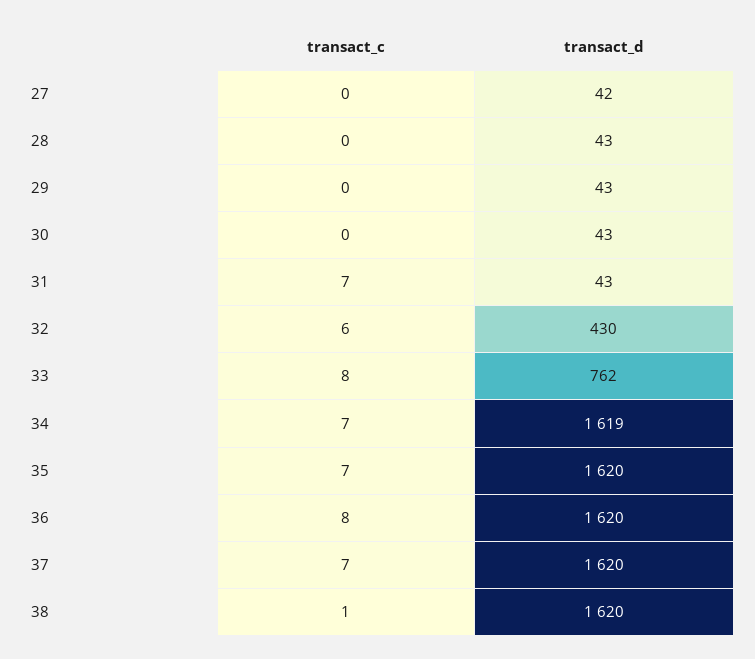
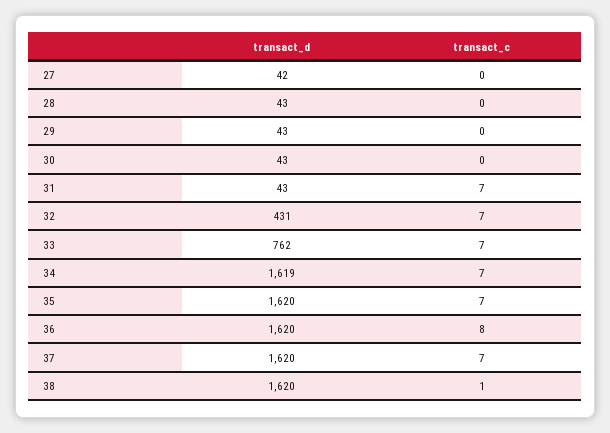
  {
    "transact_c": {
      "27": 0,
      "28": 0,
      "29": 0,
      "30": 0,
      "31": 7,
-     "32": 6,
+     "32": 7,
-     "33": 8,
+     "33": 7,
      "34": 7,
      "35": 7,
      "36": 8,
      "37": 7,
      "38": 1
    },
    "transact_d": {
      "27": 42,
      "28": 43,
      "29": 43,
      "30": 43,
      "31": 43,
-     "32": 430,
+     "32": 431,
      "33": 762,
      "34": 1619,
      "35": 1620,
      "36": 1620,
      "37": 1620,
      "38": 1620
    }
  }

